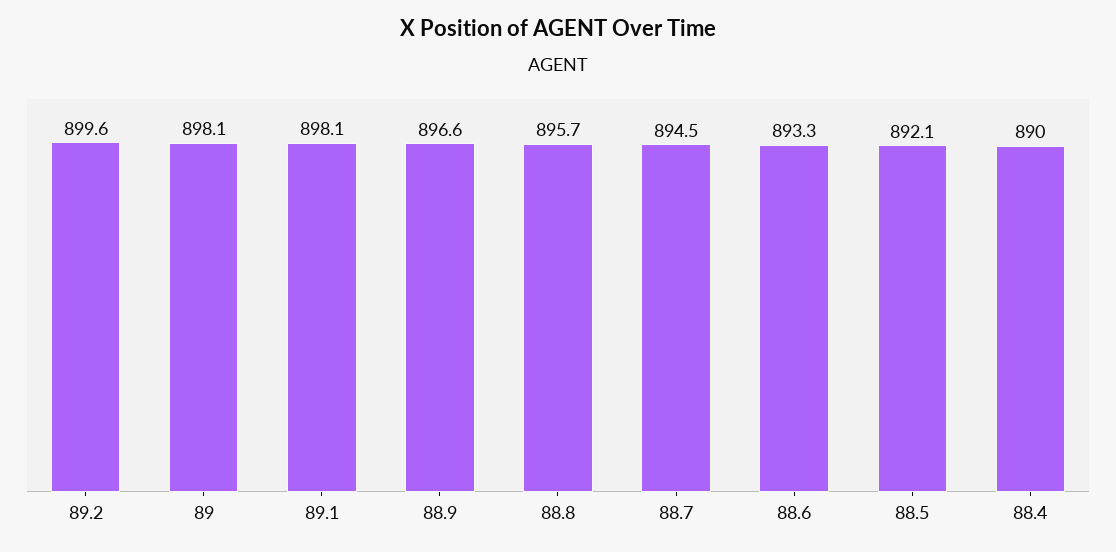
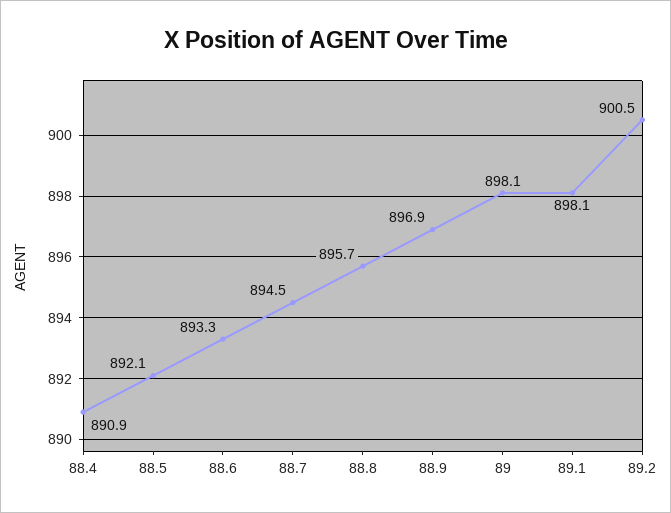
  {
-   "89.2": 899.6,
+   "89.2": 900.5,
    "89": 898.1,
    "89.1": 898.1,
-   "88.9": 896.6,
+   "88.9": 896.9,
    "88.8": 895.7,
    "88.7": 894.5,
    "88.6": 893.3,
    "88.5": 892.1,
-   "88.4": 890
+   "88.4": 890.9
  }

